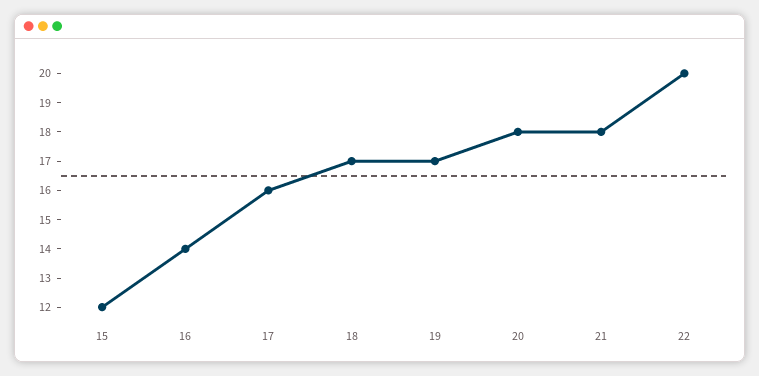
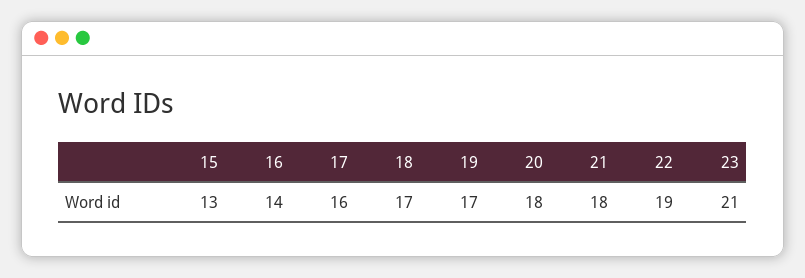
  {
-   "15": 12,
+   "15": 13,
    "16": 14,
    "17": 16,
    "18": 17,
    "19": 17,
    "20": 18,
    "21": 18,
-   "22": 20
+   "22": 19,
+   "23": 21
  }

